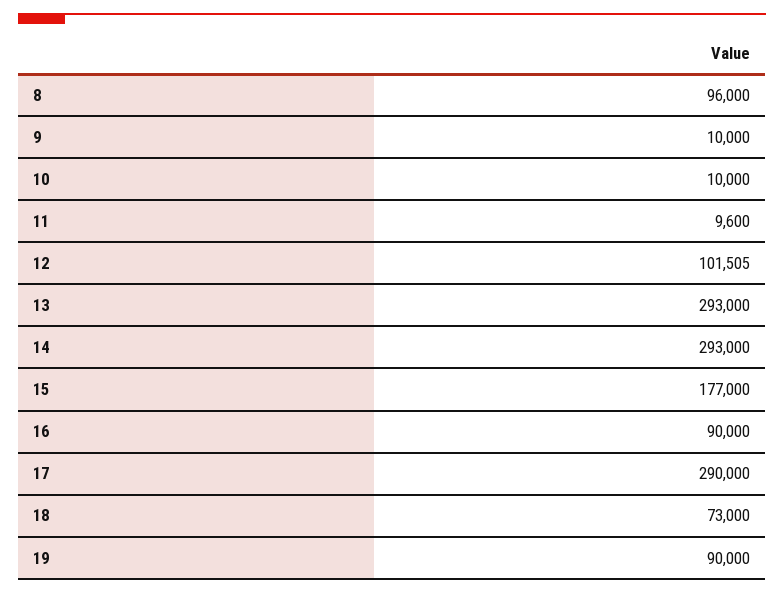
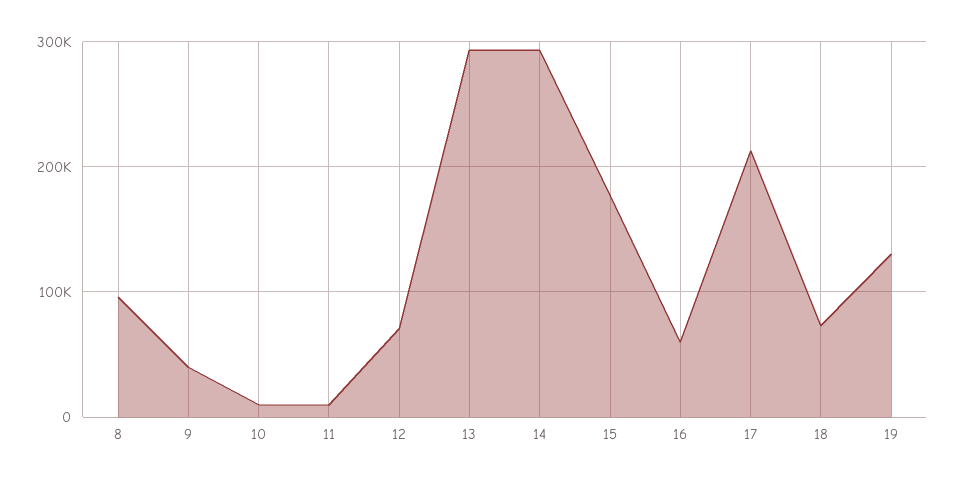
  {
    "8": 96000,
-   "9": 10000,
+   "9": 40000,
    "10": 10000,
    "11": 9600,
-   "12": 101505,
+   "12": 70000,
    "13": 293000,
    "14": 293000,
    "15": 177000,
-   "16": 90000,
+   "16": 60000,
-   "17": 290000,
+   "17": 210000,
    "18": 73000,
-   "19": 90000
+   "19": 130000
  }

